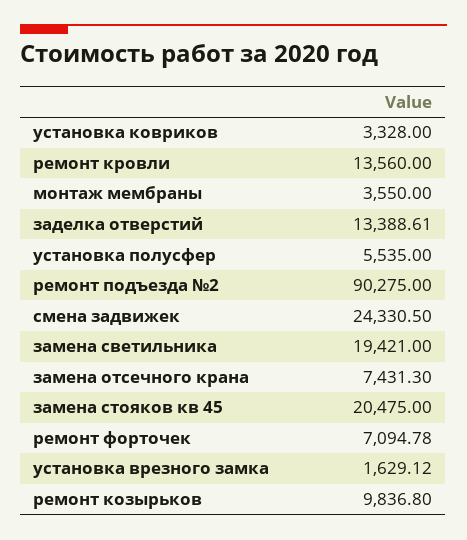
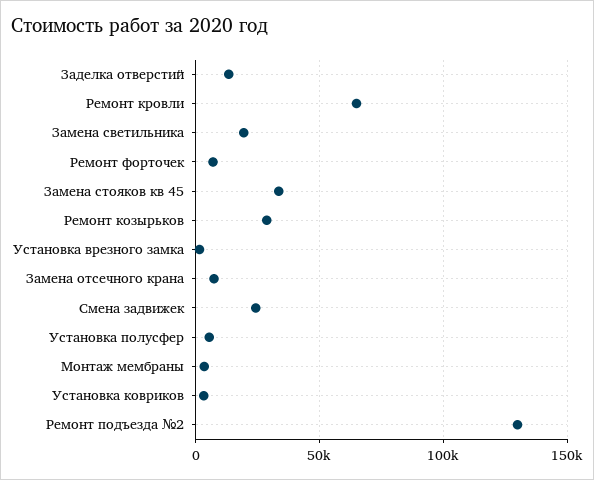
  {
    "установка ковриков": 3328,
-   "ремонт кровли": 13560,
+   "ремонт кровли": 65000,
    "монтаж мембраны": 3550,
    "заделка отверстий": 13388.61,
    "установка полусфер": 5535,
-   "ремонт подъезда №2": 90275,
+   "ремонт подъезда №2": 130000,
    "смена задвижек": 24330.5,
    "замена светильника": 19421,
    "замена отсечного крана": 7431.3,
-   "замена стояков кв 45": 20475,
+   "замена стояков кв 45": 35000,
    "ремонт форточек": 7094.78,
    "установка врезного замка": 1629.12,
-   "ремонт козырьков": 9836.8
+   "ремонт козырьков": 30000
  }

